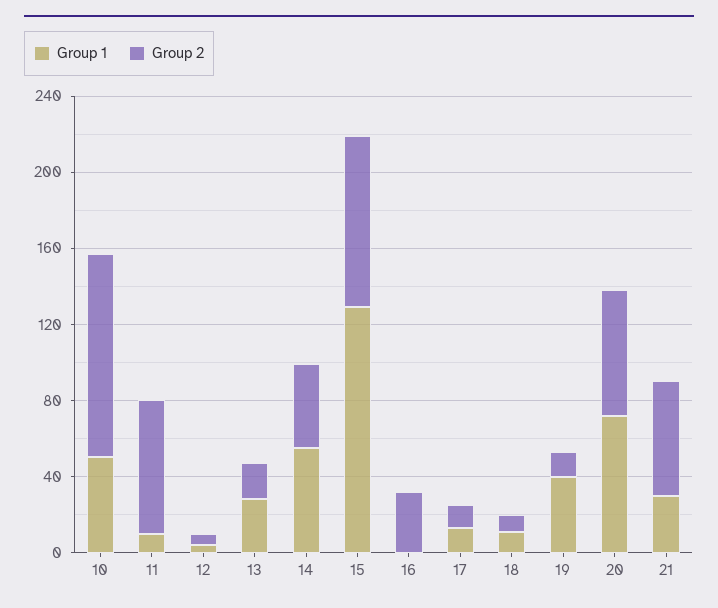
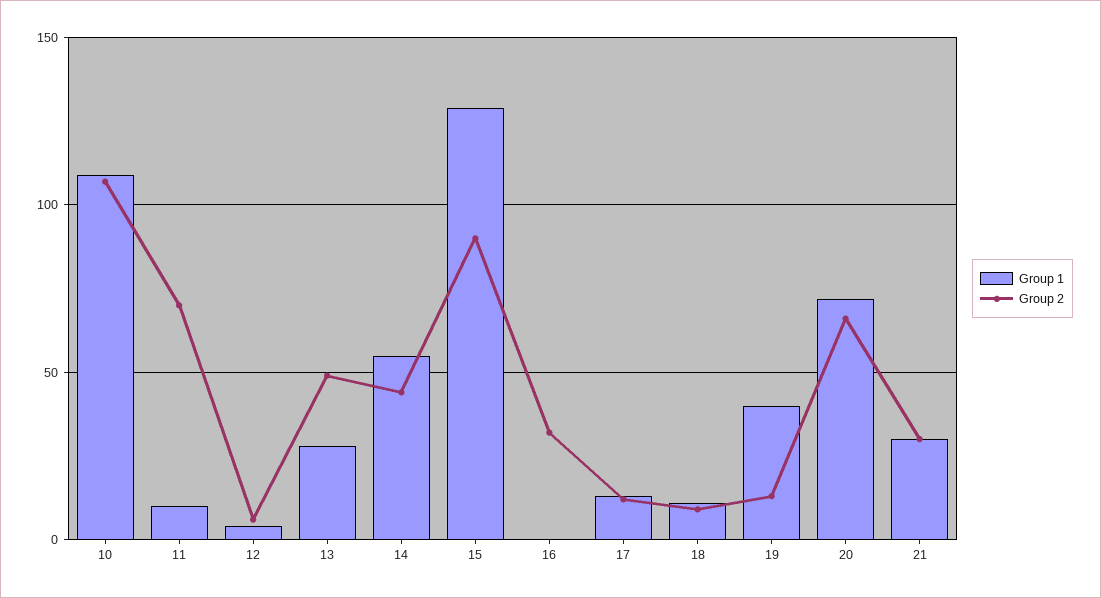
  {
    "Group 1": {
-     "10": 50,
+     "10": 110,
      "11": 10,
      "12": 5,
      "13": 30,
      "14": 55,
      "15": 130,
      "16": 0,
      "17": 15,
      "18": 10,
      "19": 40,
      "20": 70,
      "21": 30
    },
    "Group 2": {
      "10": 105,
      "11": 70,
      "12": 5,
-     "13": 20,
+     "13": 50,
      "14": 45,
      "15": 90,
      "16": 30,
      "17": 10,
      "18": 10,
      "19": 15,
      "20": 65,
-     "21": 60
+     "21": 30
    }
  }

